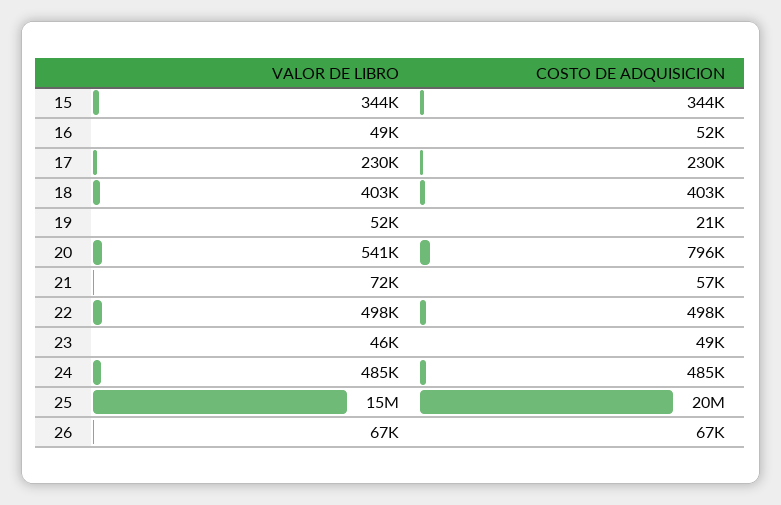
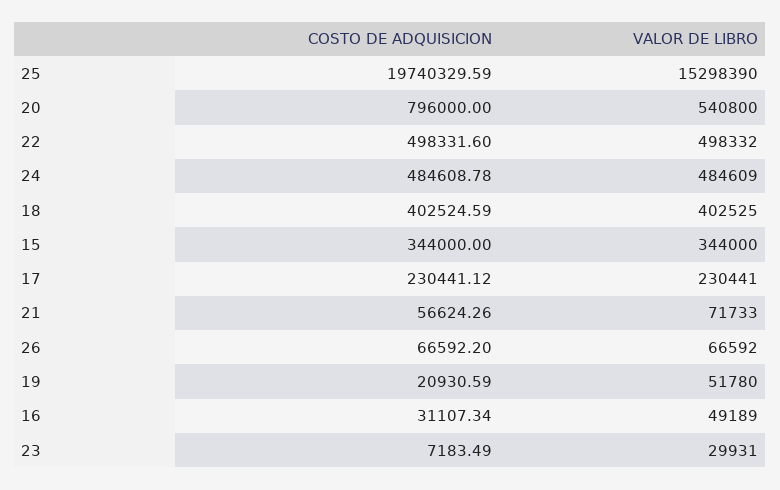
  {
    "VALOR DE LIBRO": {
      "15": 344000,
      "16": 49189,
      "17": 230441,
      "18": 402525,
      "19": 51780,
      "20": 540800,
      "21": 71733,
      "22": 498332,
-     "23": 46000,
+     "23": 29931,
      "24": 484609,
      "25": 15298390,
      "26": 66592
    },
    "COSTO DE ADQUISICION": {
      "15": 344000,
-     "16": 52000,
+     "16": 31107.34,
      "17": 230441.12,
      "18": 402524.59,
      "19": 20930.59,
      "20": 796000,
      "21": 56624.26,
      "22": 498331.6,
-     "23": 49000,
+     "23": 7183.49,
      "24": 484608.78,
      "25": 19740329.59,
      "26": 66592.2
    }
  }

